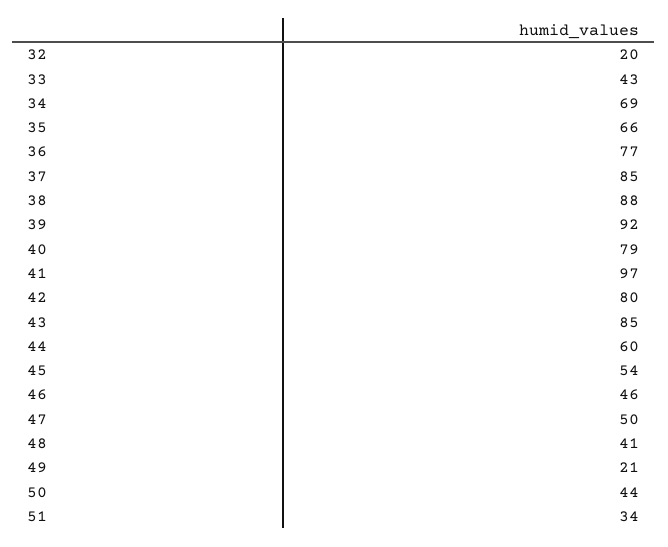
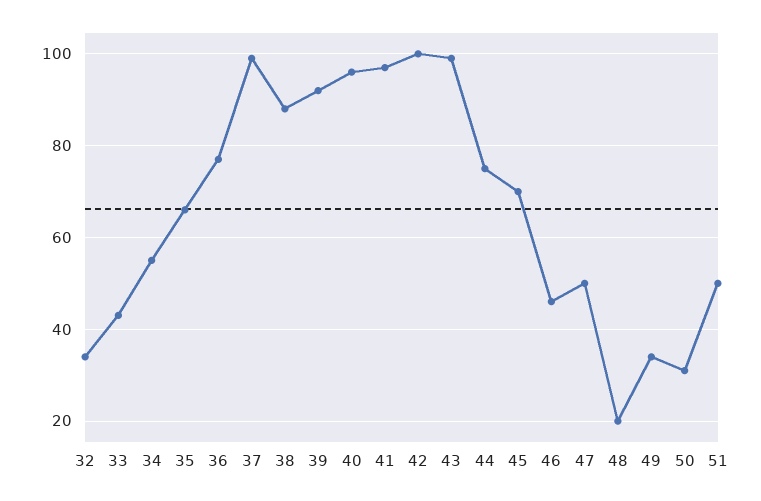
  {
-   "32": 20,
+   "32": 35,
    "33": 43,
-   "34": 69,
+   "34": 55,
    "35": 66,
    "36": 77,
-   "37": 85,
+   "37": 100,
    "38": 88,
    "39": 92,
-   "40": 79,
+   "40": 95,
    "41": 97,
-   "42": 80,
+   "42": 100,
-   "43": 85,
+   "43": 100,
-   "44": 60,
+   "44": 75,
-   "45": 54,
+   "45": 70,
    "46": 46,
    "47": 50,
-   "48": 41,
+   "48": 20,
-   "49": 21,
+   "49": 35,
-   "50": 44,
+   "50": 30,
-   "51": 34
+   "51": 50
  }

